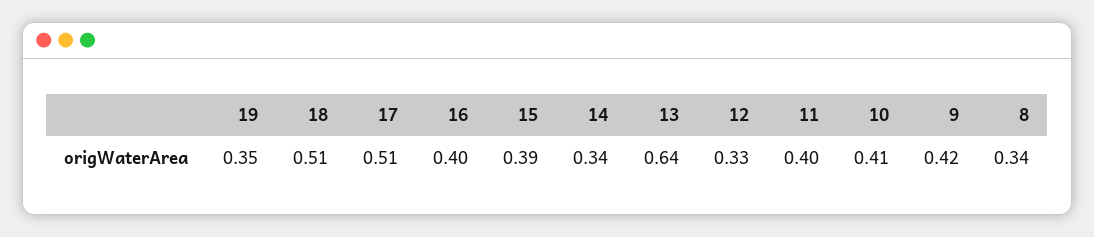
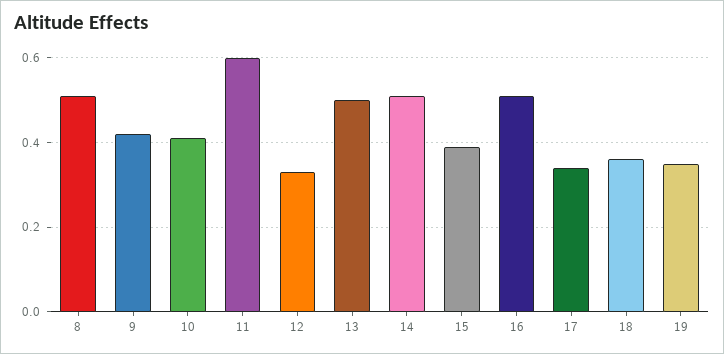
  {
    "19": 0.35,
-   "18": 0.51,
+   "18": 0.35,
-   "17": 0.51,
+   "17": 0.35,
-   "16": 0.4,
+   "16": 0.5,
    "15": 0.39,
-   "14": 0.34,
+   "14": 0.5,
-   "13": 0.64,
+   "13": 0.5,
    "12": 0.33,
-   "11": 0.4,
+   "11": 0.6,
    "10": 0.41,
    "9": 0.42,
-   "8": 0.34
+   "8": 0.5
  }

